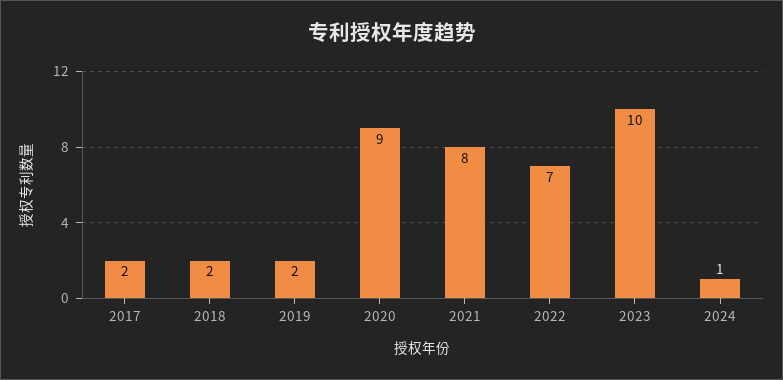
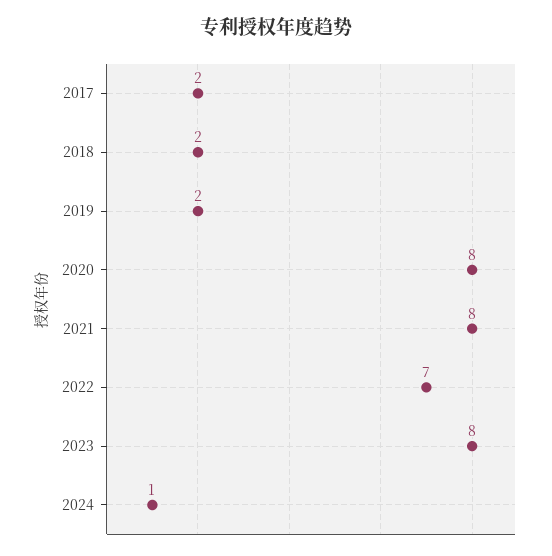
  {
    "2017": 2,
    "2018": 2,
    "2019": 2,
-   "2020": 9,
+   "2020": 8,
    "2021": 8,
    "2022": 7,
-   "2023": 10,
+   "2023": 8,
    "2024": 1
  }

